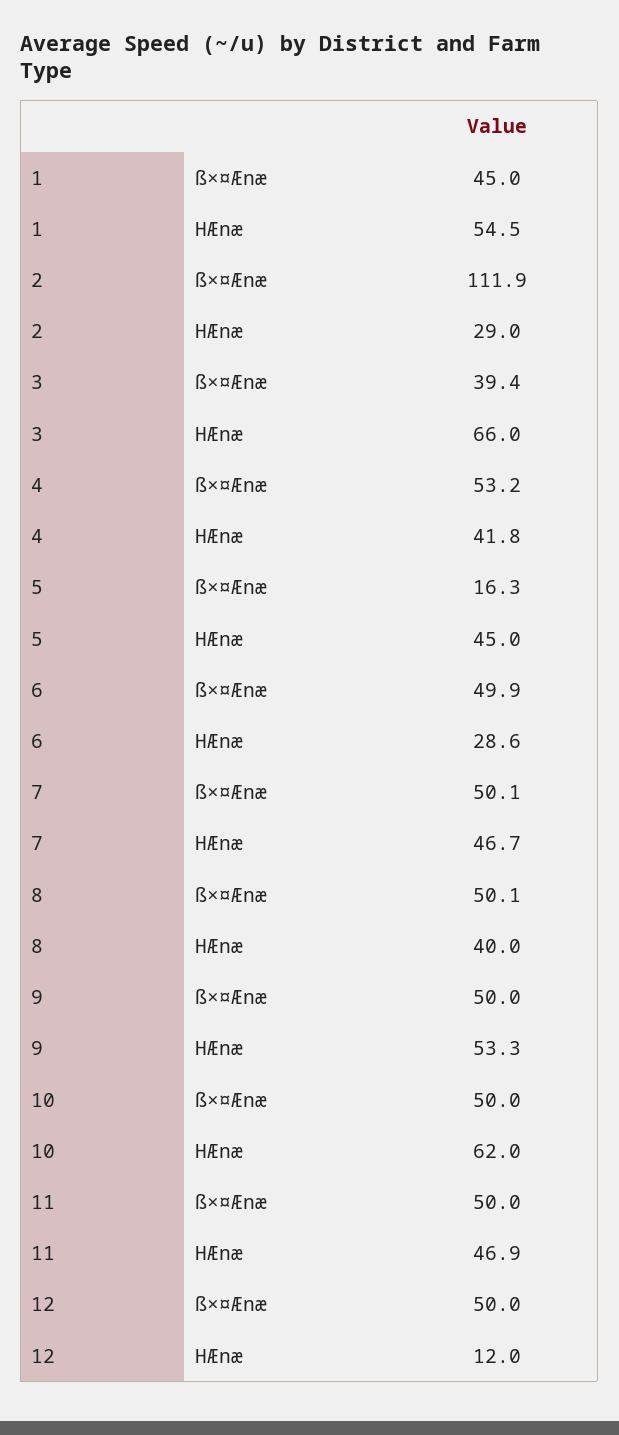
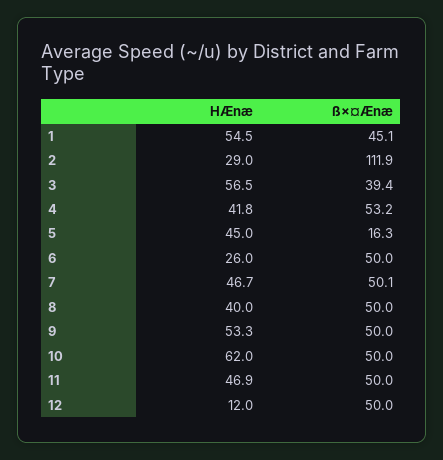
  {
    "1": {
-     "ß×¤Ænæ": 45,
+     "ß×¤Ænæ": 45.1,
      "HÆnæ": 54.5
    },
    "2": {
      "ß×¤Ænæ": 111.9,
      "HÆnæ": 29
    },
    "3": {
      "ß×¤Ænæ": 39.4,
-     "HÆnæ": 66
+     "HÆnæ": 56.5
    },
    "4": {
      "ß×¤Ænæ": 53.2,
      "HÆnæ": 41.8
    },
    "5": {
      "ß×¤Ænæ": 16.3,
      "HÆnæ": 45
    },
    "6": {
-     "ß×¤Ænæ": 49.9,
+     "ß×¤Ænæ": 50,
-     "HÆnæ": 28.6
+     "HÆnæ": 26
    },
    "7": {
      "ß×¤Ænæ": 50.1,
      "HÆnæ": 46.7
    },
    "8": {
-     "ß×¤Ænæ": 50.1,
+     "ß×¤Ænæ": 50,
      "HÆnæ": 40
    },
    "9": {
      "ß×¤Ænæ": 50,
      "HÆnæ": 53.3
    },
    "10": {
      "ß×¤Ænæ": 50,
      "HÆnæ": 62
    },
    "11": {
      "ß×¤Ænæ": 50,
      "HÆnæ": 46.9
    },
    "12": {
      "ß×¤Ænæ": 50,
      "HÆnæ": 12
    }
  }

